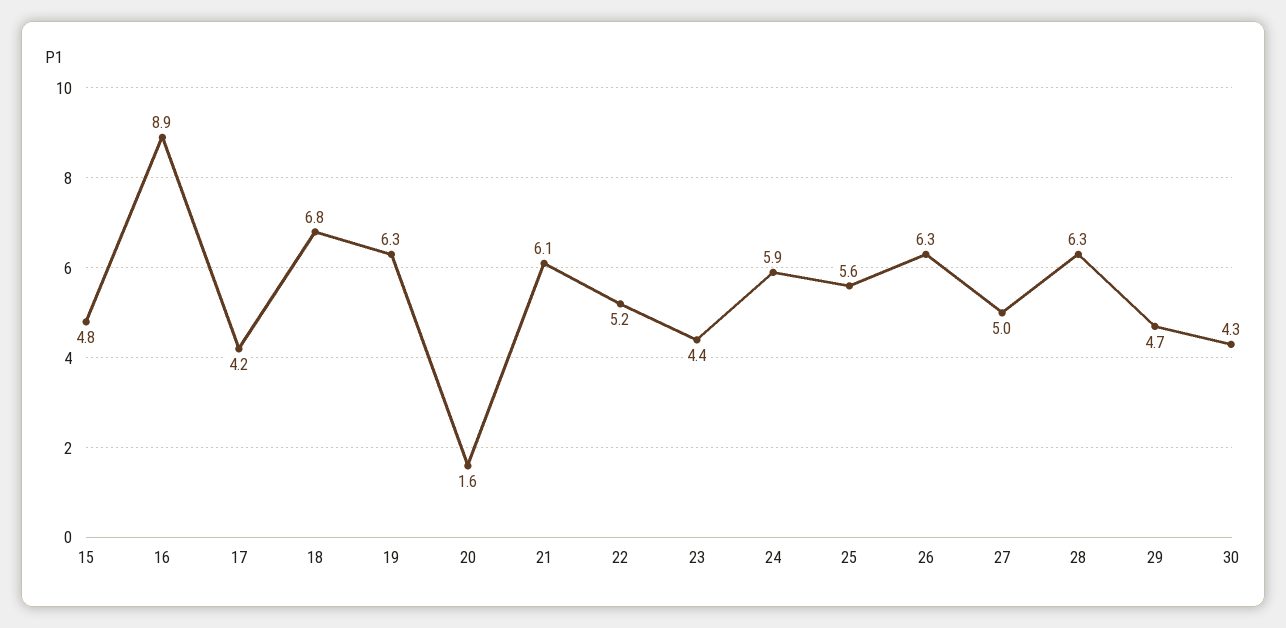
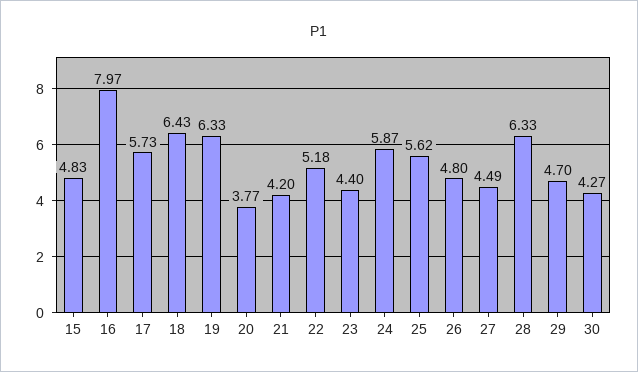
  {
    "15": 4.83,
-   "16": 8.9,
+   "16": 7.97,
-   "17": 4.2,
+   "17": 5.73,
-   "18": 6.8,
+   "18": 6.43,
    "19": 6.33,
-   "20": 1.6,
+   "20": 3.77,
-   "21": 6.1,
+   "21": 4.2,
    "22": 5.18,
    "23": 4.4,
    "24": 5.87,
    "25": 5.62,
-   "26": 6.3,
+   "26": 4.8,
-   "27": 5,
+   "27": 4.49,
    "28": 6.33,
    "29": 4.7,
    "30": 4.27
  }

